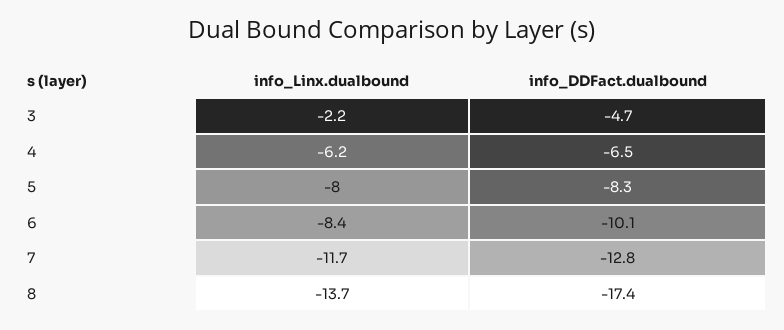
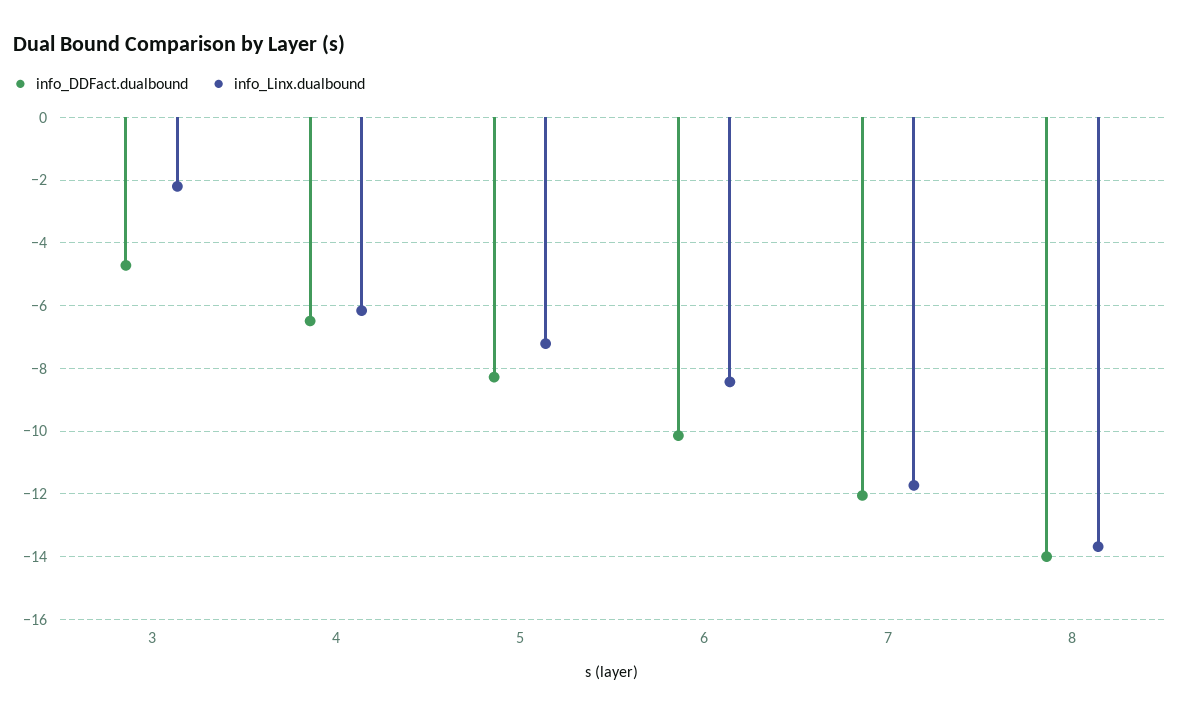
  {
    "info_Linx.dualbound": {
      "3": -2.2,
      "4": -6.2,
-     "5": -8,
+     "5": -7.2,
      "6": -8.4,
      "7": -11.7,
      "8": -13.7
    },
    "info_DDFact.dualbound": {
      "3": -4.7,
      "4": -6.5,
      "5": -8.3,
      "6": -10.1,
-     "7": -12.8,
+     "7": -12,
-     "8": -17.4
+     "8": -14
    }
  }

